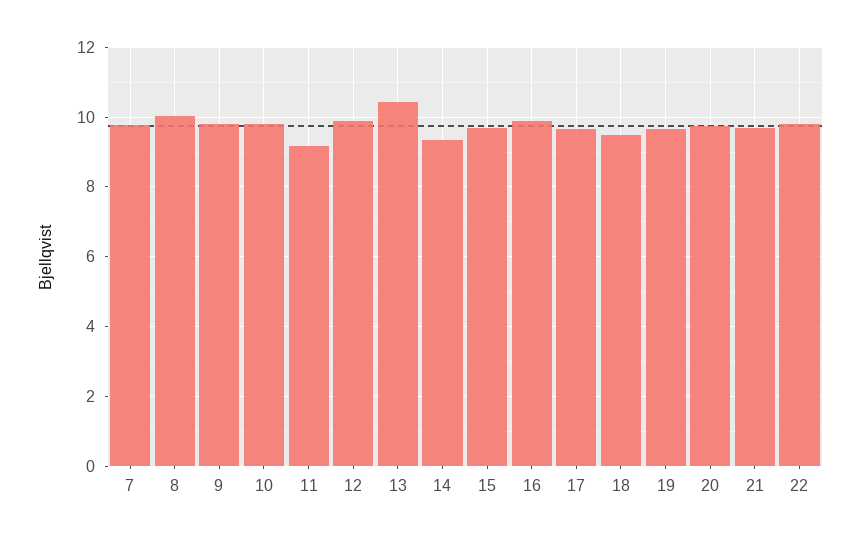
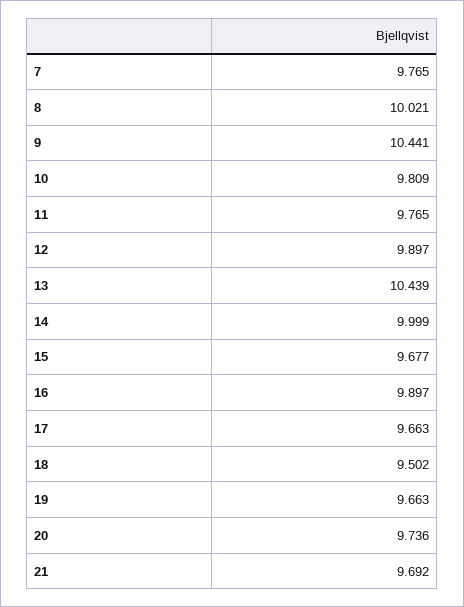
  {
    "7": 9.765,
    "8": 10.021,
-   "9": 9.8,
+   "9": 10.441,
    "10": 9.809,
-   "11": 9.2,
+   "11": 9.765,
    "12": 9.897,
    "13": 10.439,
-   "14": 9.4,
+   "14": 9.999,
    "15": 9.677,
    "16": 9.897,
    "17": 9.663,
    "18": 9.502,
    "19": 9.663,
    "20": 9.736,
-   "21": 9.692,
+   "21": 9.692
-   "22": 9.8
  }

